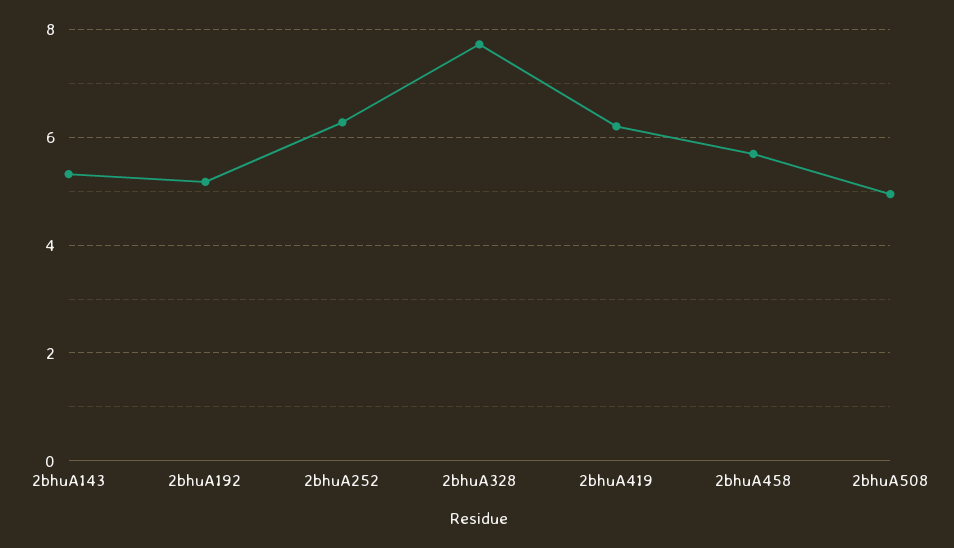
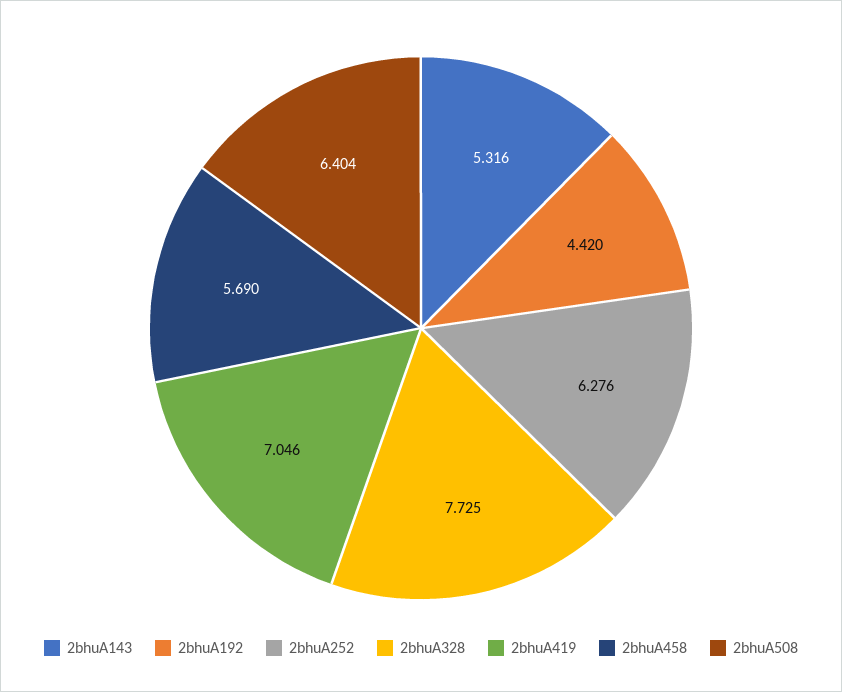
  {
    "2bhuA143": 5.316,
-   "2bhuA192": 5.2,
+   "2bhuA192": 4.42,
    "2bhuA252": 6.276,
    "2bhuA328": 7.725,
-   "2bhuA419": 6.2,
+   "2bhuA419": 7.046,
    "2bhuA458": 5.69,
-   "2bhuA508": 5
+   "2bhuA508": 6.404
  }

